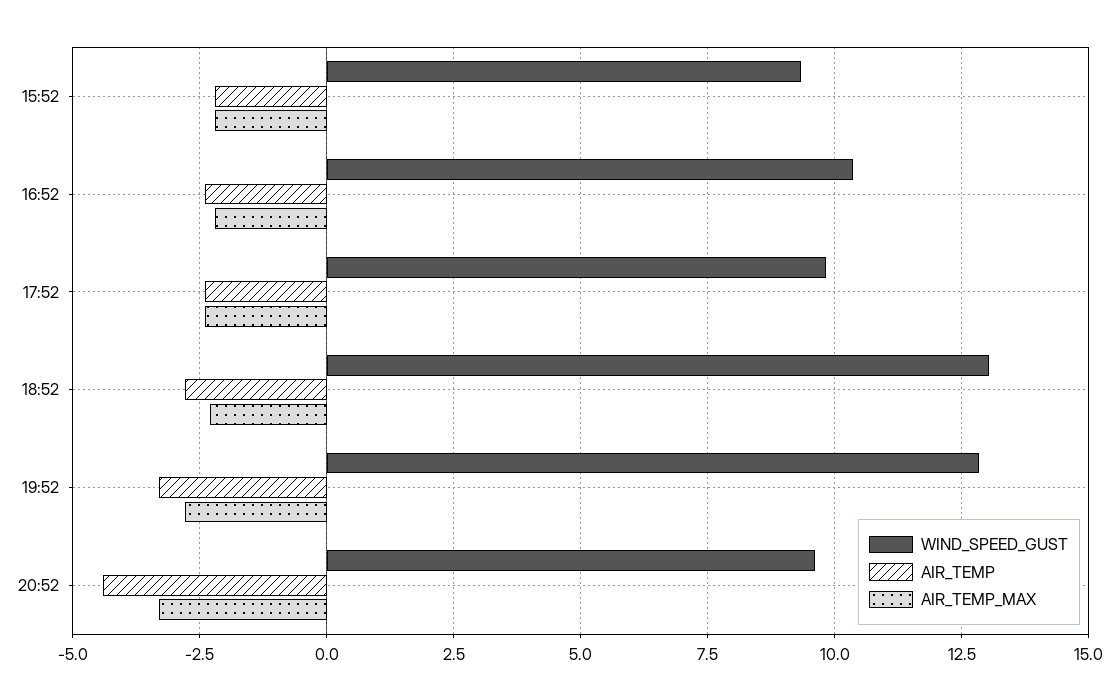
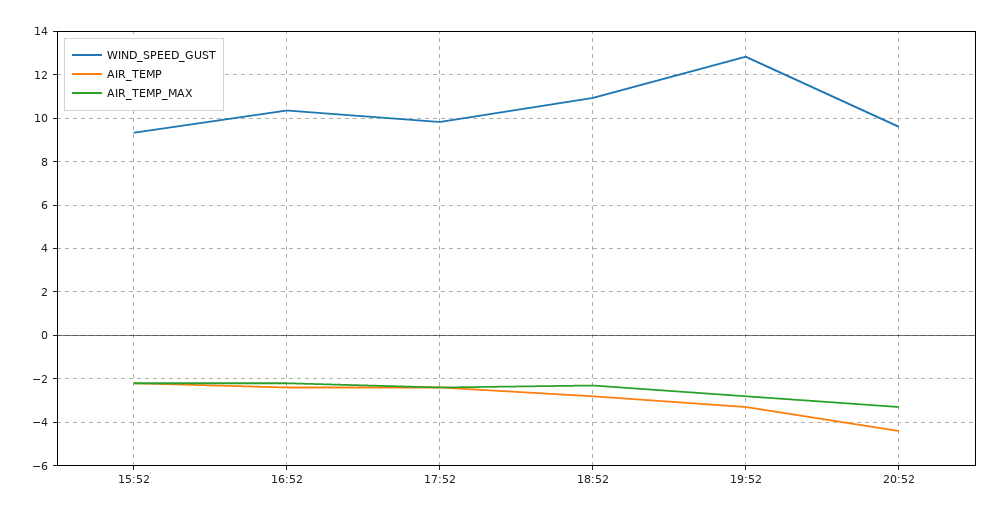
  {
    "WIND_SPEED_GUST": {
      "15:52": 9.25,
      "16:52": 10.25,
      "17:52": 9.75,
-     "18:52": 13,
+     "18:52": 11,
      "19:52": 12.75,
      "20:52": 9.5
    },
    "AIR_TEMP": {
      "15:52": -2.25,
      "16:52": -2.5,
      "17:52": -2.5,
      "18:52": -2.75,
      "19:52": -3.25,
      "20:52": -4.5
    },
    "AIR_TEMP_MAX": {
      "15:52": -2.25,
      "16:52": -2.25,
      "17:52": -2.5,
      "18:52": -2.25,
      "19:52": -2.75,
      "20:52": -3.25
    }
  }

